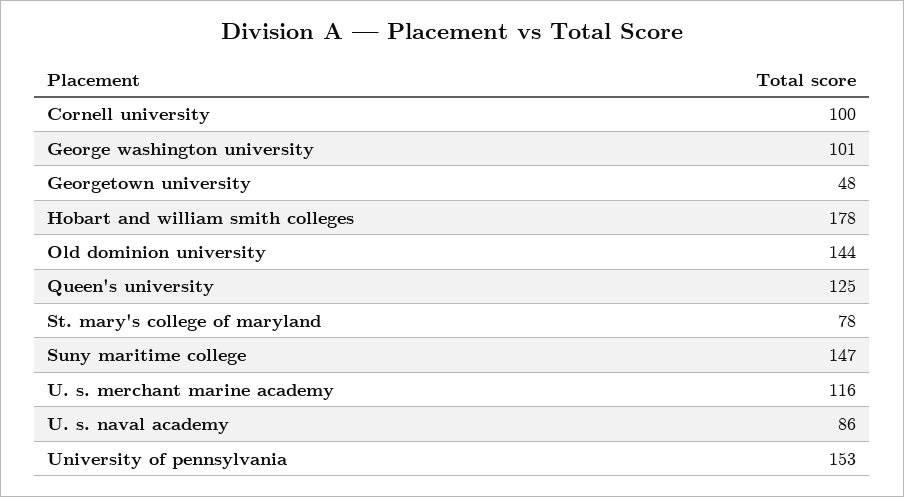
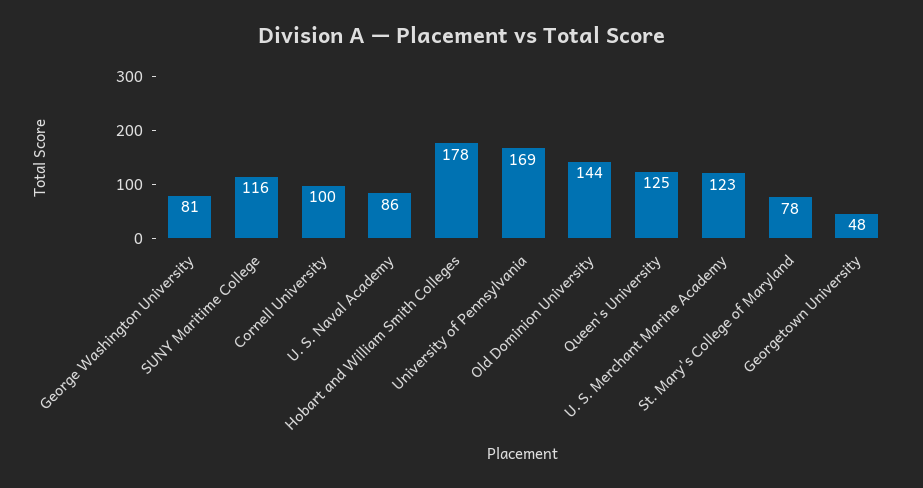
  {
    "Cornell university": 100,
-   "George washington university": 101,
+   "George washington university": 81,
    "Georgetown university": 48,
    "Hobart and william smith colleges": 178,
    "Old dominion university": 144,
    "Queen's university": 125,
    "St. mary's college of maryland": 78,
-   "Suny maritime college": 147,
+   "Suny maritime college": 116,
-   "U. s. merchant marine academy": 116,
+   "U. s. merchant marine academy": 123,
    "U. s. naval academy": 86,
-   "University of pennsylvania": 153
+   "University of pennsylvania": 169
  }

